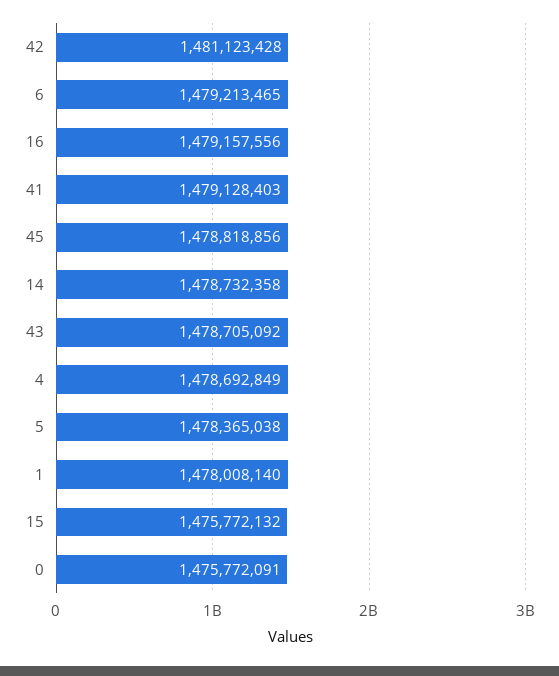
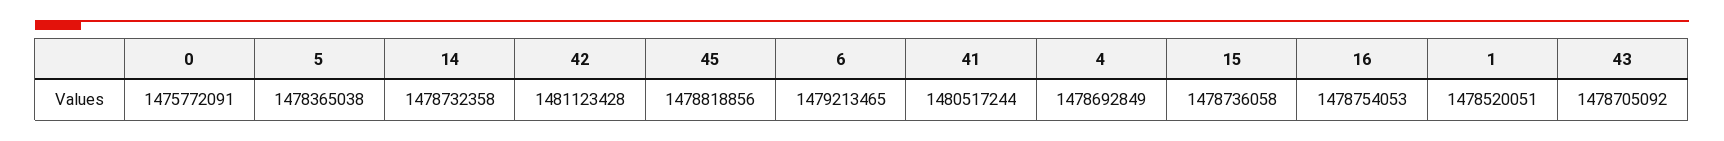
  {
    "42": 1481123428,
    "6": 1479213465,
-   "16": 1479157556,
+   "16": 1478754053,
-   "41": 1479128403,
+   "41": 1480517244,
    "45": 1478818856,
    "14": 1478732358,
    "43": 1478705092,
    "4": 1478692849,
    "5": 1478365038,
-   "1": 1478008140,
+   "1": 1478520051,
-   "15": 1475772132,
+   "15": 1478736058,
    "0": 1475772091
  }

